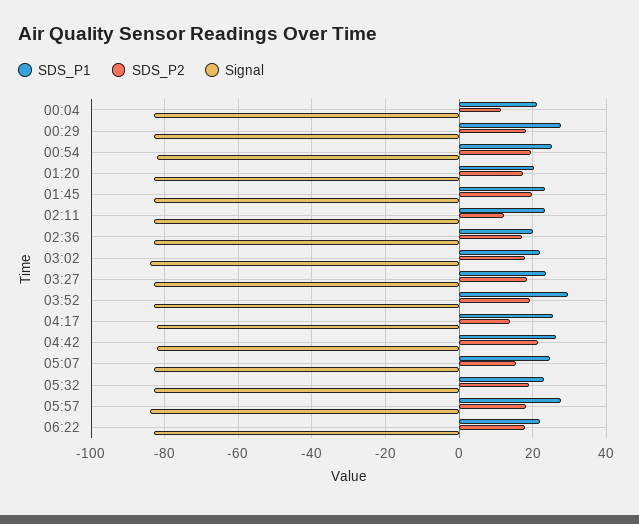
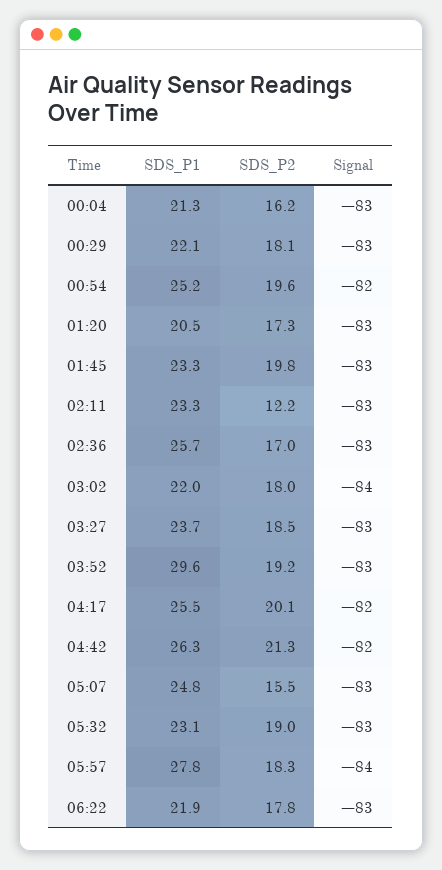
  {
    "SDS_P1": {
      "00:04": 21.3,
-     "00:29": 28,
+     "00:29": 22.1,
      "00:54": 25.2,
      "01:20": 20.5,
      "01:45": 23.3,
      "02:11": 23.3,
-     "02:36": 20,
+     "02:36": 25.7,
      "03:02": 22,
      "03:27": 23.7,
      "03:52": 29.6,
      "04:17": 25.5,
      "04:42": 26.3,
      "05:07": 24.8,
      "05:32": 23.1,
      "05:57": 27.8,
      "06:22": 21.9
    },
    "SDS_P2": {
-     "00:04": 12,
+     "00:04": 16.2,
      "00:29": 18.1,
      "00:54": 19.6,
      "01:20": 17.3,
      "01:45": 19.8,
      "02:11": 12.2,
      "02:36": 17,
      "03:02": 18,
      "03:27": 18.5,
      "03:52": 19.2,
-     "04:17": 14,
+     "04:17": 20.1,
      "04:42": 21.3,
      "05:07": 15.5,
      "05:32": 19,
      "05:57": 18.3,
      "06:22": 17.8
    },
    "Signal": {
      "00:04": -83,
      "00:29": -83,
      "00:54": -82,
      "01:20": -83,
      "01:45": -83,
      "02:11": -83,
      "02:36": -83,
      "03:02": -84,
      "03:27": -83,
      "03:52": -83,
      "04:17": -82,
      "04:42": -82,
      "05:07": -83,
      "05:32": -83,
      "05:57": -84,
      "06:22": -83
    }
  }

